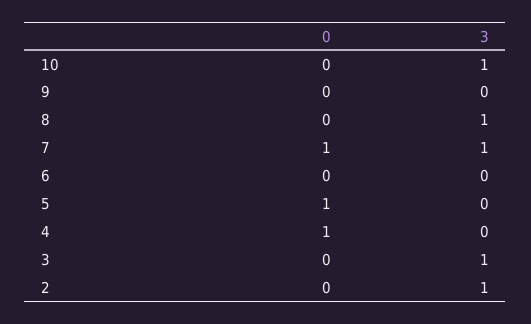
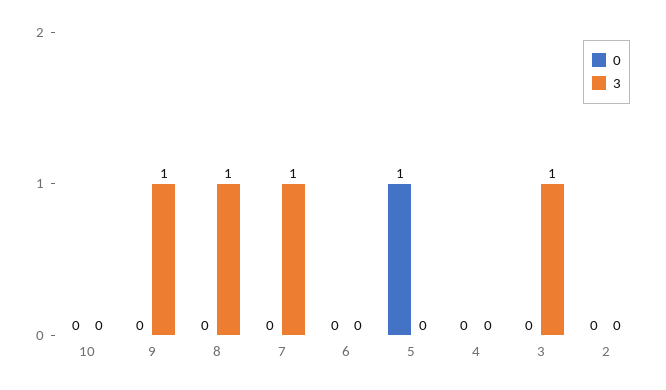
  {
    "0": {
      "10": 0,
      "9": 0,
      "8": 0,
-     "7": 1,
+     "7": 0,
      "6": 0,
      "5": 1,
-     "4": 1,
+     "4": 0,
      "3": 0,
      "2": 0
    },
    "3": {
-     "10": 1,
+     "10": 0,
-     "9": 0,
+     "9": 1,
      "8": 1,
      "7": 1,
      "6": 0,
      "5": 0,
      "4": 0,
      "3": 1,
-     "2": 1
+     "2": 0
    }
  }

